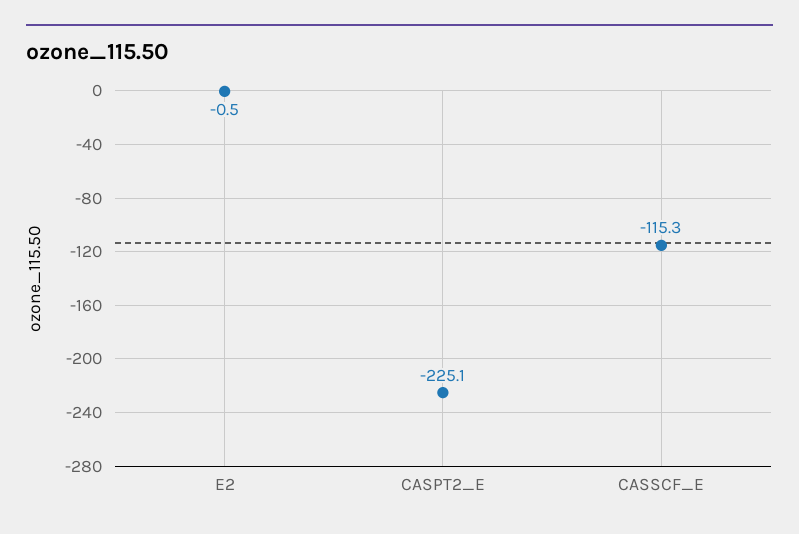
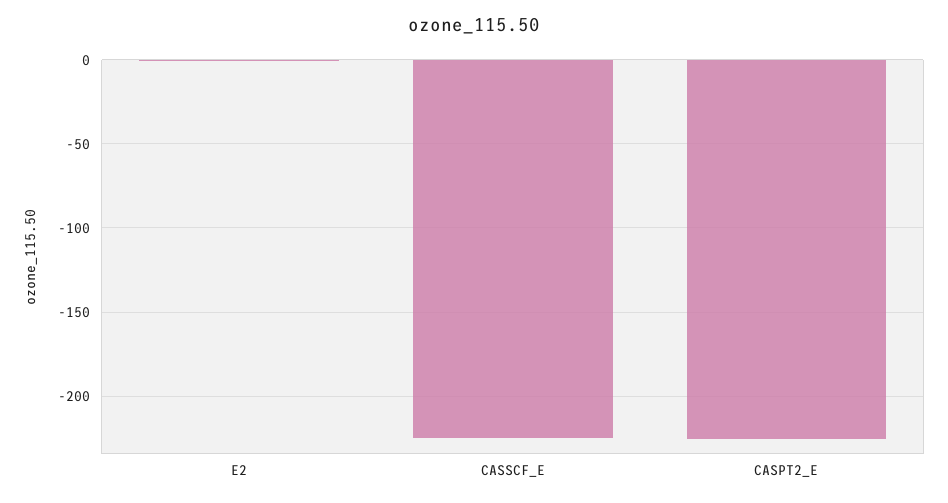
  {
    "E2": -0.5,
    "CASPT2_E": -225.1,
-   "CASSCF_E": -115.3
+   "CASSCF_E": -225
  }

